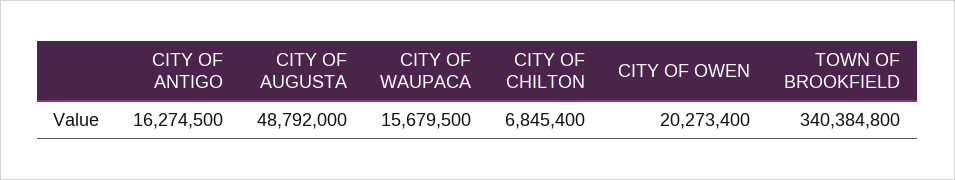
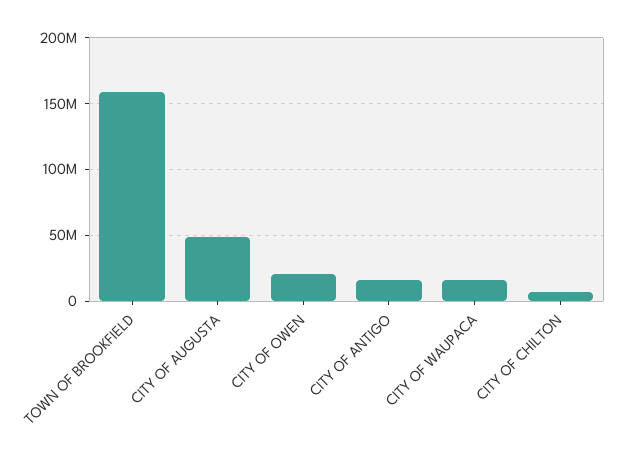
  {
    "CITY OF ANTIGO": 16274500,
    "CITY OF AUGUSTA": 48792000,
    "CITY OF WAUPACA": 15679500,
    "CITY OF CHILTON": 6845400,
    "CITY OF OWEN": 20273400,
-   "TOWN OF BROOKFIELD": 340384800
+   "TOWN OF BROOKFIELD": 160000000
  }

